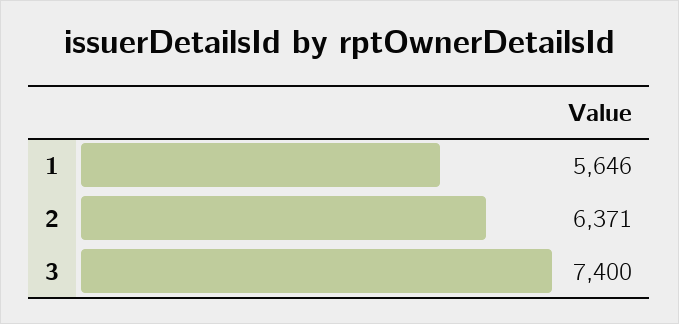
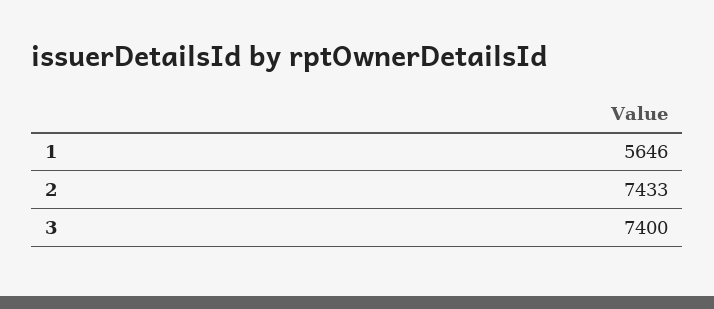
  {
    "1": 5646,
-   "2": 6371,
+   "2": 7433,
    "3": 7400
  }

